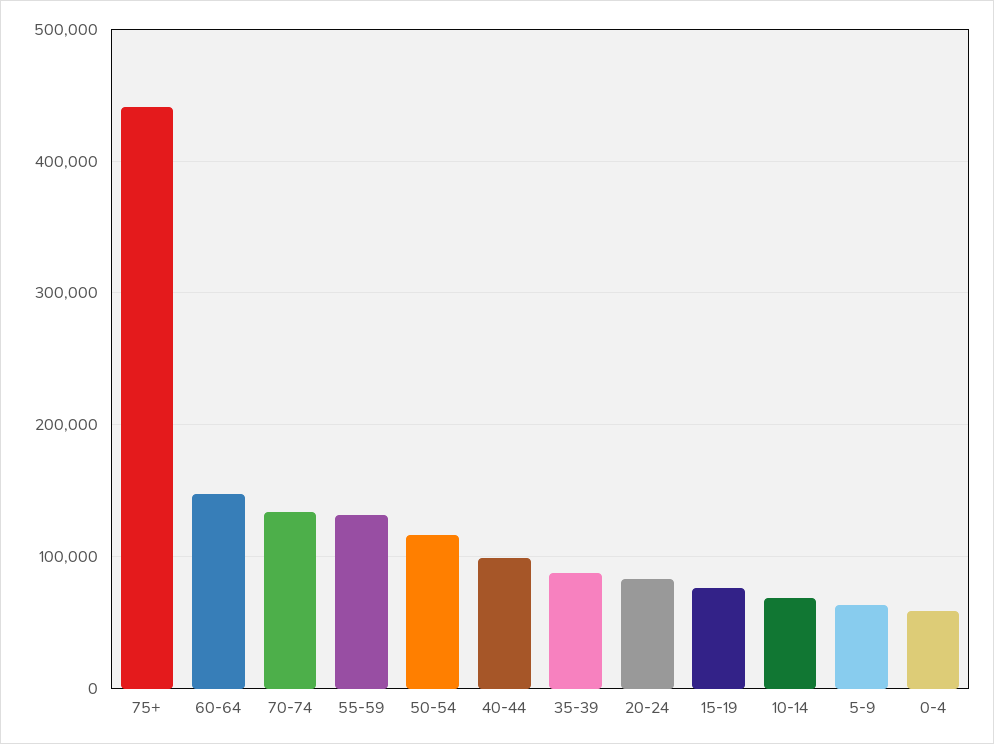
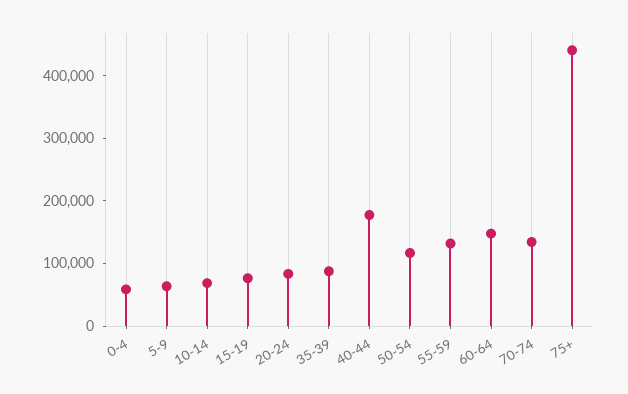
  {
    "75+": 440000,
    "60-64": 150000,
    "70-74": 130000,
    "55-59": 130000,
    "50-54": 120000,
-   "40-44": 100000,
+   "40-44": 180000,
    "35-39": 90000,
    "20-24": 80000,
    "15-19": 80000,
    "10-14": 70000,
    "5-9": 60000,
    "0-4": 60000
  }

